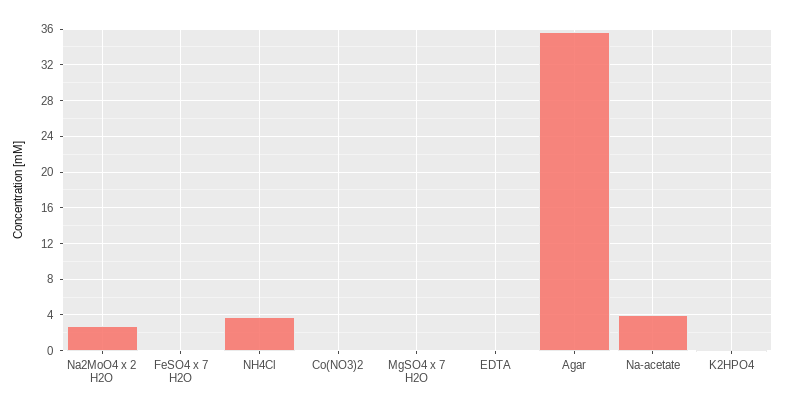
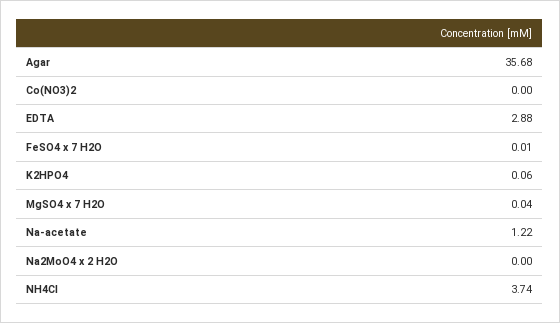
  {
-   "Na2MoO4 x 2 H2O": 3,
+   "Na2MoO4 x 2 H2O": 0,
    "FeSO4 x 7 H2O": 0.01,
    "NH4Cl": 3.74,
    "Co(NO3)2": 0,
    "MgSO4 x 7 H2O": 0.04,
-   "EDTA": 0,
+   "EDTA": 2.88,
    "Agar": 35.68,
-   "Na-acetate": 4,
+   "Na-acetate": 1.22,
    "K2HPO4": 0.06
  }

